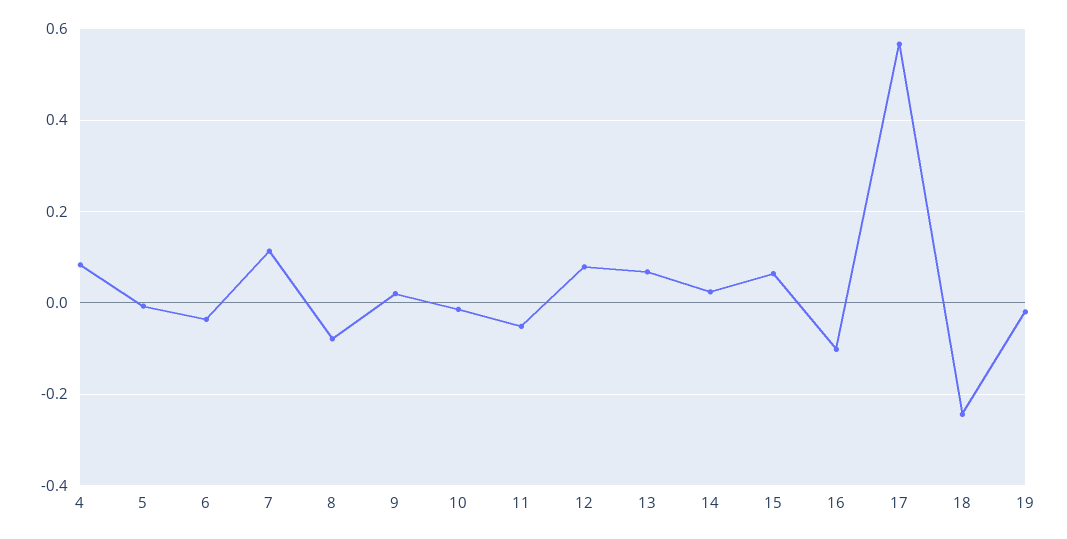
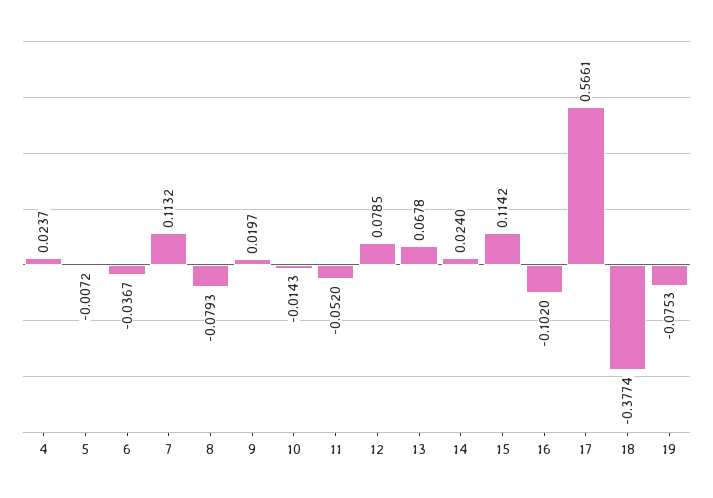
  {
-   "4": 0.08,
+   "4": 0.0237,
    "5": -0.0072,
    "6": -0.0367,
    "7": 0.1132,
    "8": -0.0793,
    "9": 0.0197,
    "10": -0.0143,
    "11": -0.052,
    "12": 0.0785,
    "13": 0.0678,
    "14": 0.024,
-   "15": 0.06,
+   "15": 0.1142,
    "16": -0.102,
    "17": 0.5661,
-   "18": -0.24,
+   "18": -0.3774,
-   "19": -0.02
+   "19": -0.0753
  }

